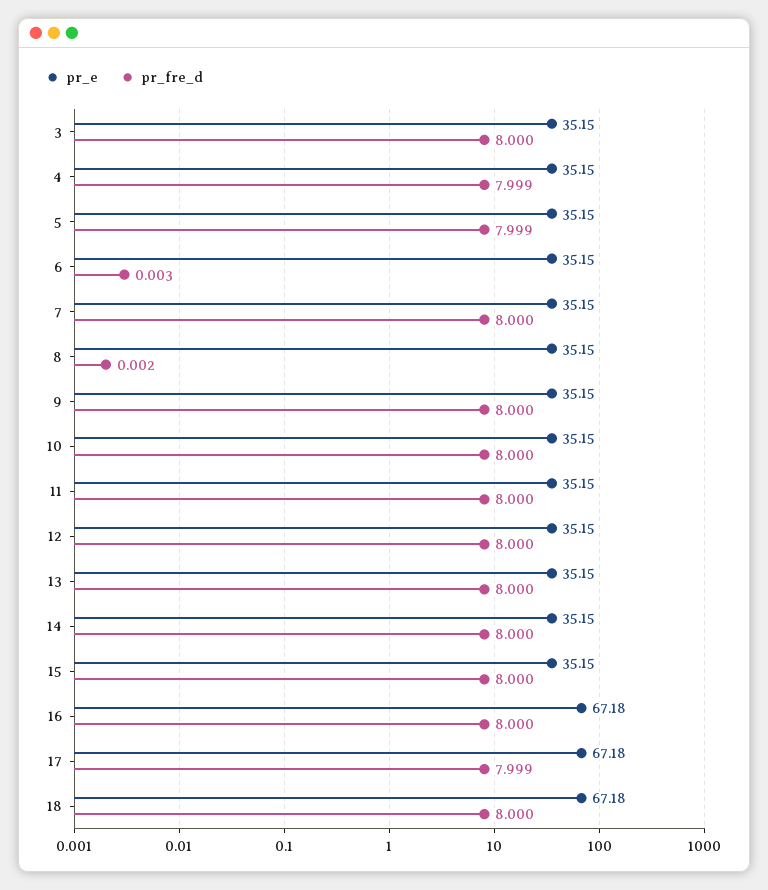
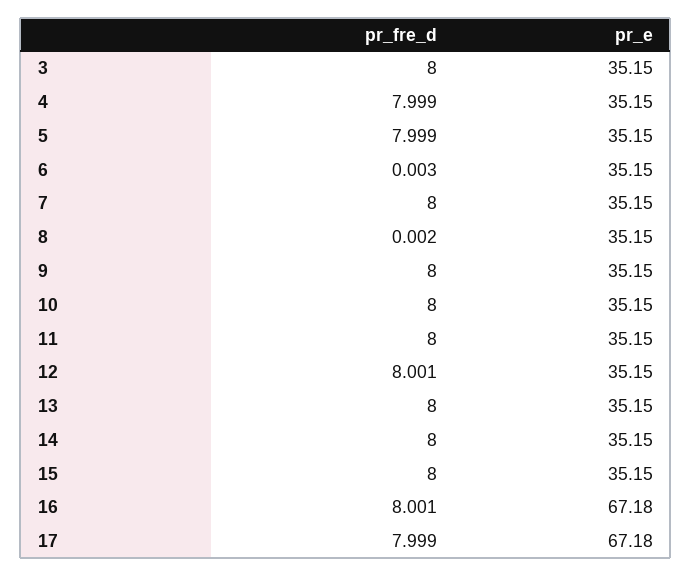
  {
    "pr_e": {
      "3": 35.15,
      "4": 35.15,
      "5": 35.15,
      "6": 35.15,
      "7": 35.15,
      "8": 35.15,
      "9": 35.15,
      "10": 35.15,
      "11": 35.15,
      "12": 35.15,
      "13": 35.15,
      "14": 35.15,
      "15": 35.15,
      "16": 67.18,
-     "17": 67.18,
+     "17": 67.18
-     "18": 67.18
    },
    "pr_fre_d": {
      "3": 8,
      "4": 7.999,
      "5": 7.999,
      "6": 0.003,
      "7": 8,
      "8": 0.002,
      "9": 8,
      "10": 8,
      "11": 8,
-     "12": 8,
+     "12": 8.001,
      "13": 8,
      "14": 8,
      "15": 8,
-     "16": 8,
+     "16": 8.001,
-     "17": 7.999,
+     "17": 7.999
-     "18": 8
    }
  }

